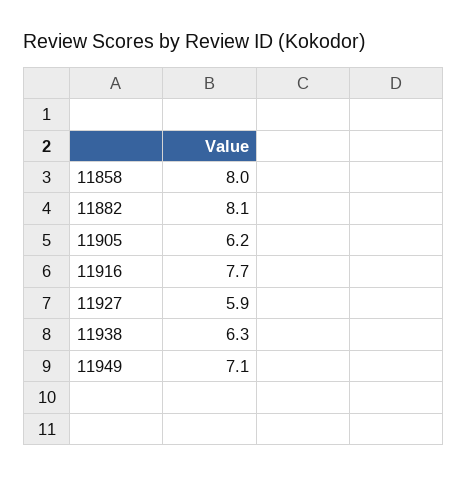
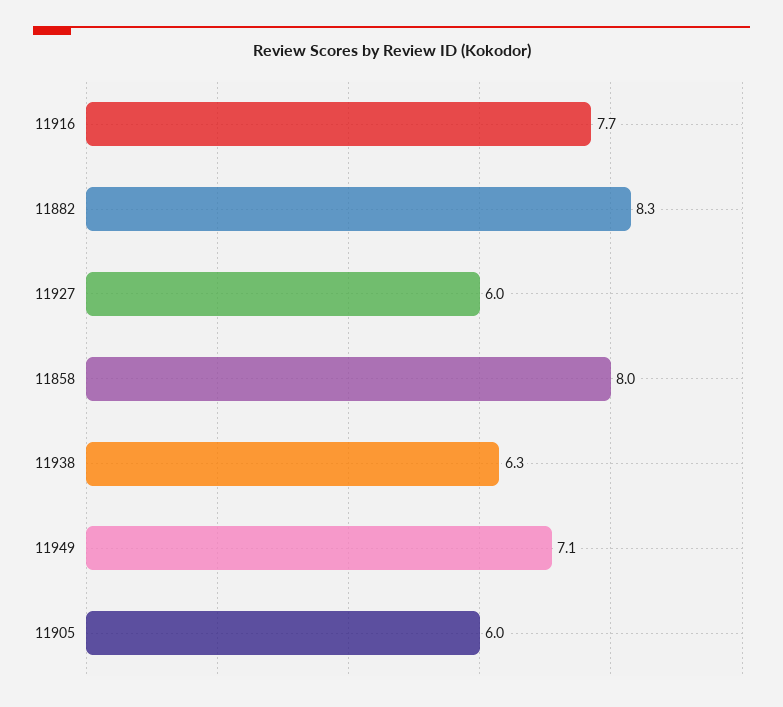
  {
    "11858": 8,
-   "11882": 8.1,
+   "11882": 8.3,
-   "11905": 6.2,
+   "11905": 6,
    "11916": 7.7,
-   "11927": 5.9,
+   "11927": 6,
    "11938": 6.3,
    "11949": 7.1
  }

